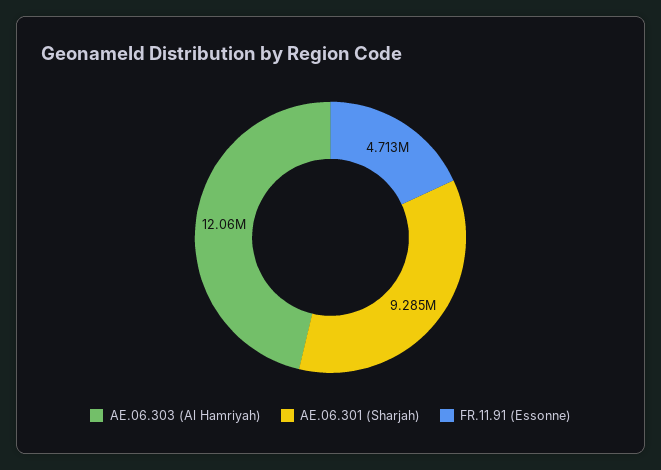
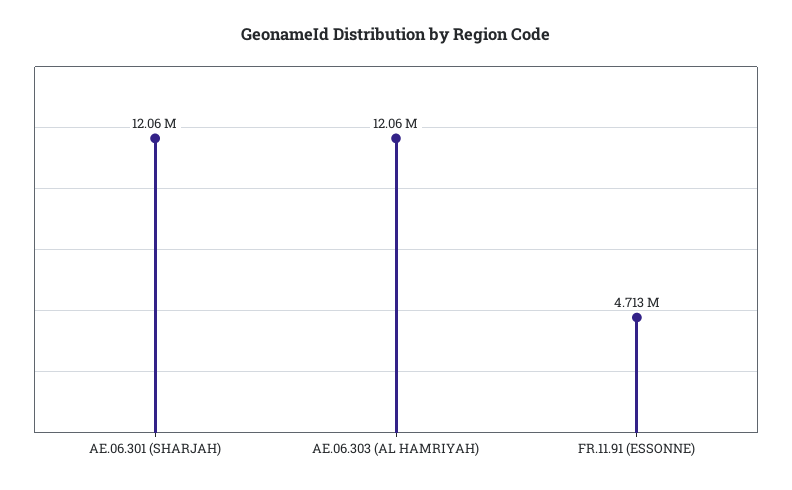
  {
    "AE.06.303 (Al Hamriyah)": 12060000,
-   "AE.06.301 (Sharjah)": 9285000,
+   "AE.06.301 (Sharjah)": 12060000,
    "FR.11.91 (Essonne)": 4713000
  }

